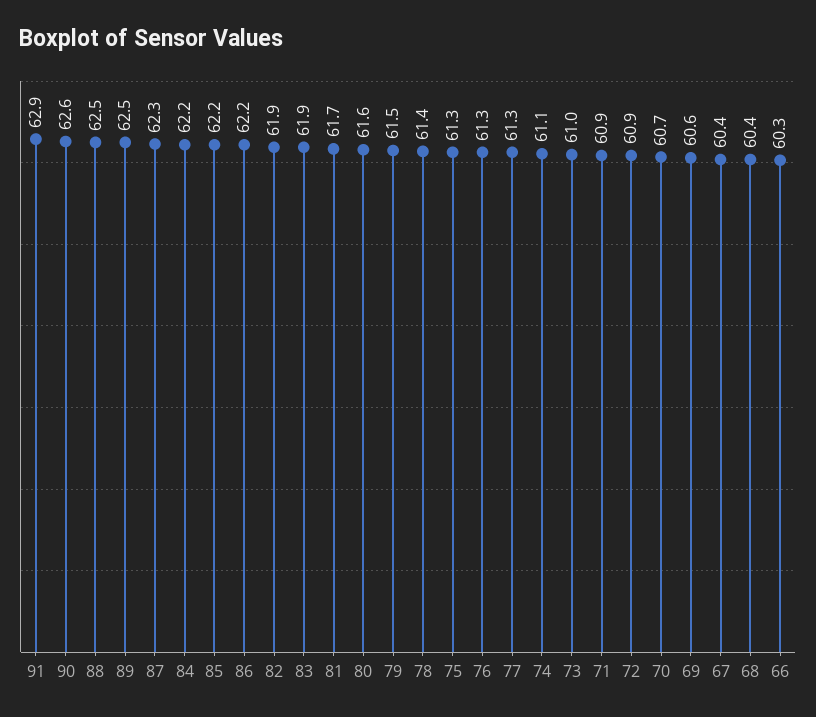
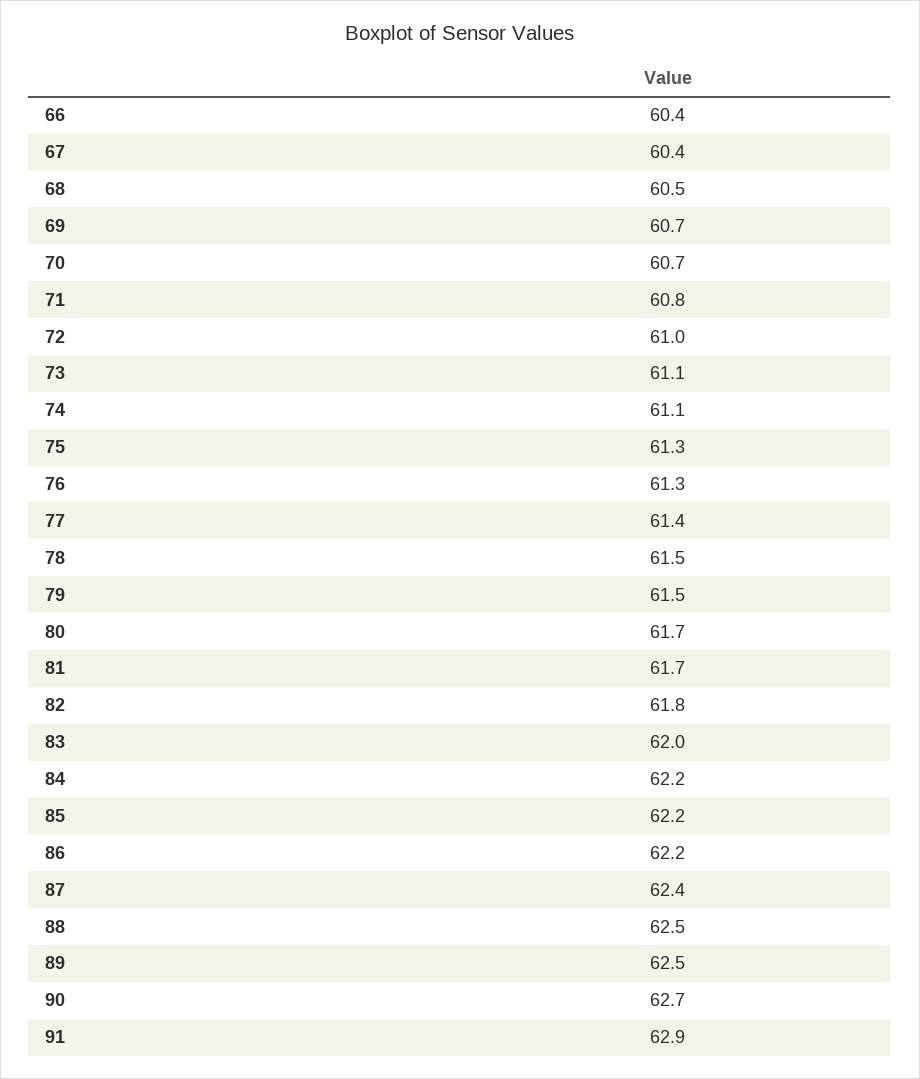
  {
    "91": 62.9,
-   "90": 62.6,
+   "90": 62.7,
    "88": 62.5,
    "89": 62.5,
-   "87": 62.3,
+   "87": 62.4,
    "84": 62.2,
    "85": 62.2,
    "86": 62.2,
-   "82": 61.9,
+   "82": 61.8,
-   "83": 61.9,
+   "83": 62,
    "81": 61.7,
-   "80": 61.6,
+   "80": 61.7,
    "79": 61.5,
-   "78": 61.4,
+   "78": 61.5,
    "75": 61.3,
    "76": 61.3,
-   "77": 61.3,
+   "77": 61.4,
    "74": 61.1,
-   "73": 61,
+   "73": 61.1,
-   "71": 60.9,
+   "71": 60.8,
-   "72": 60.9,
+   "72": 61,
    "70": 60.7,
-   "69": 60.6,
+   "69": 60.7,
    "67": 60.4,
-   "68": 60.4,
+   "68": 60.5,
-   "66": 60.3
+   "66": 60.4
  }

